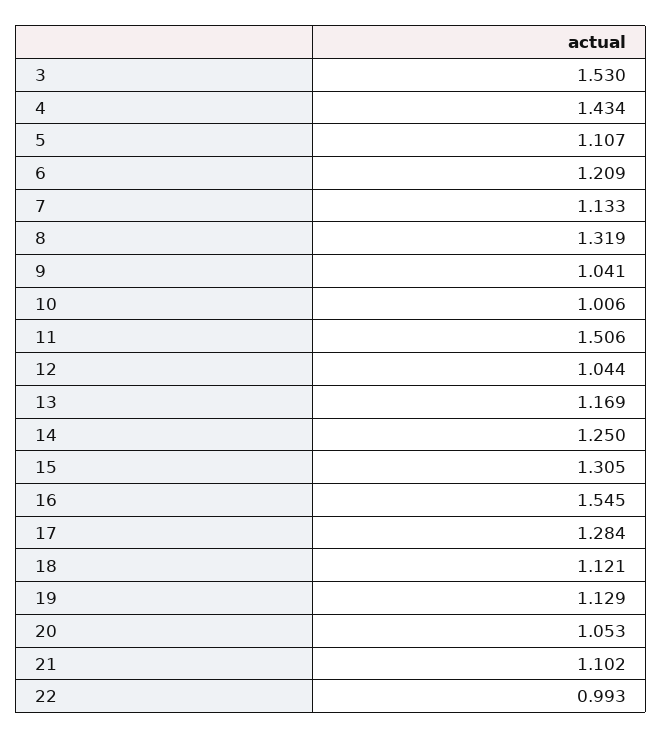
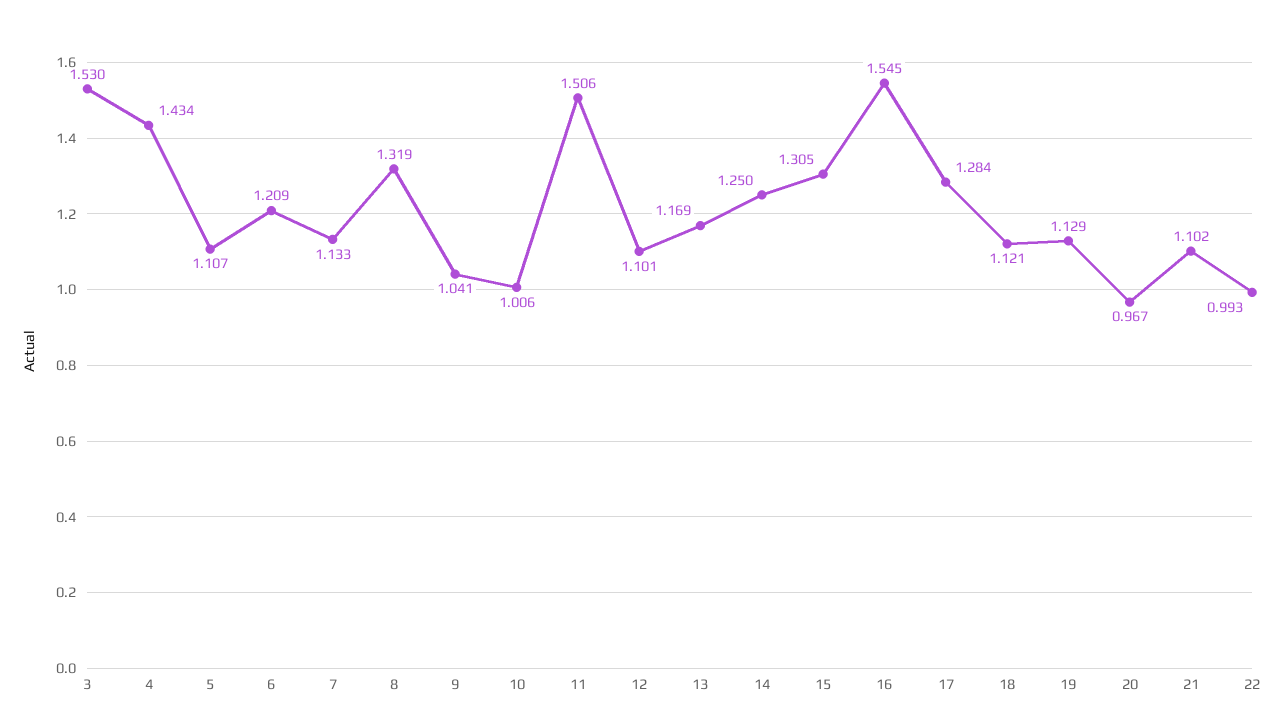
  {
    "3": 1.53,
    "4": 1.434,
    "5": 1.107,
    "6": 1.209,
    "7": 1.133,
    "8": 1.319,
    "9": 1.041,
    "10": 1.006,
    "11": 1.506,
-   "12": 1.044,
+   "12": 1.101,
    "13": 1.169,
    "14": 1.25,
    "15": 1.305,
    "16": 1.545,
    "17": 1.284,
    "18": 1.121,
    "19": 1.129,
-   "20": 1.053,
+   "20": 0.967,
    "21": 1.102,
    "22": 0.993
  }

